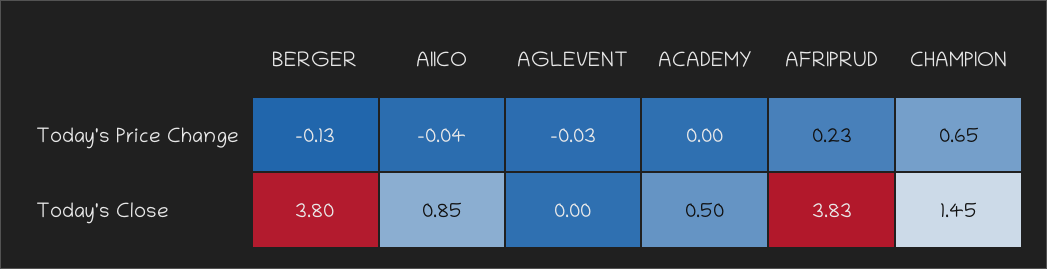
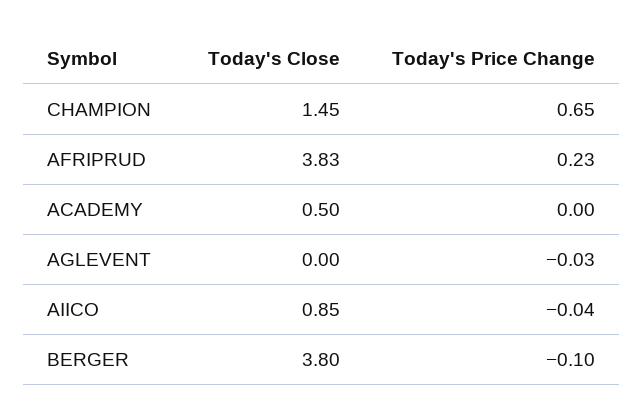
  {
    "BERGER": {
-     "Today's Price Change": -0.13,
+     "Today's Price Change": -0.1,
      "Today's Close": 3.8
    },
    "AIICO": {
      "Today's Price Change": -0.04,
      "Today's Close": 0.85
    },
    "AGLEVENT": {
      "Today's Price Change": -0.03,
      "Today's Close": 0
    },
    "ACADEMY": {
      "Today's Price Change": 0,
      "Today's Close": 0.5
    },
    "AFRIPRUD": {
      "Today's Price Change": 0.23,
      "Today's Close": 3.83
    },
    "CHAMPION": {
      "Today's Price Change": 0.65,
      "Today's Close": 1.45
    }
  }

